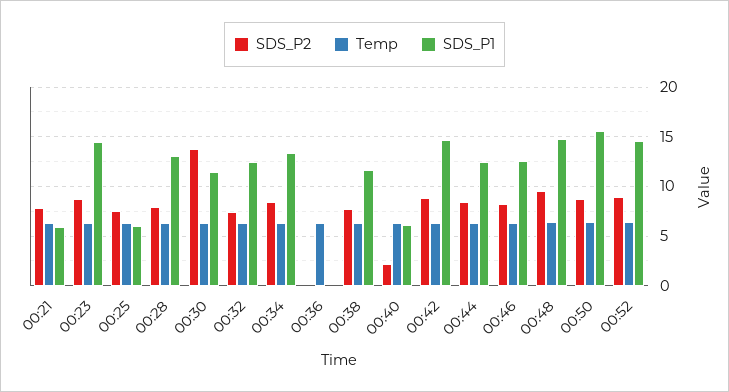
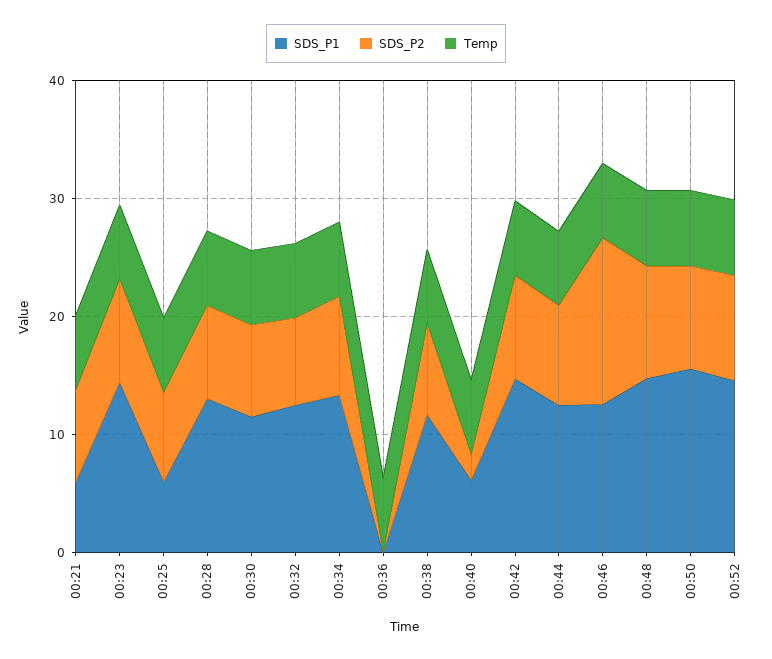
  {
    "SDS_P2": {
      "00:21": 8,
      "00:23": 9,
      "00:25": 8,
      "00:28": 8,
-     "00:30": 14,
+     "00:30": 8,
      "00:32": 7,
      "00:34": 8,
      "00:36": 0,
      "00:38": 8,
      "00:40": 2,
      "00:42": 9,
      "00:44": 8,
-     "00:46": 8,
+     "00:46": 14,
      "00:48": 10,
      "00:50": 9,
      "00:52": 9
    },
    "Temp": {
      "00:21": 6,
      "00:23": 6,
      "00:25": 6,
      "00:28": 6,
      "00:30": 6,
      "00:32": 6,
      "00:34": 6,
      "00:36": 6,
      "00:38": 6,
      "00:40": 6,
      "00:42": 6,
      "00:44": 6,
      "00:46": 6,
      "00:48": 6,
      "00:50": 6,
      "00:52": 6
    },
    "SDS_P1": {
      "00:21": 6,
      "00:23": 14,
      "00:25": 6,
      "00:28": 13,
      "00:30": 11,
      "00:32": 12,
      "00:34": 13,
      "00:36": 0,
      "00:38": 12,
      "00:40": 6,
      "00:42": 15,
      "00:44": 12,
      "00:46": 13,
      "00:48": 15,
      "00:50": 16,
      "00:52": 15
    }
  }

